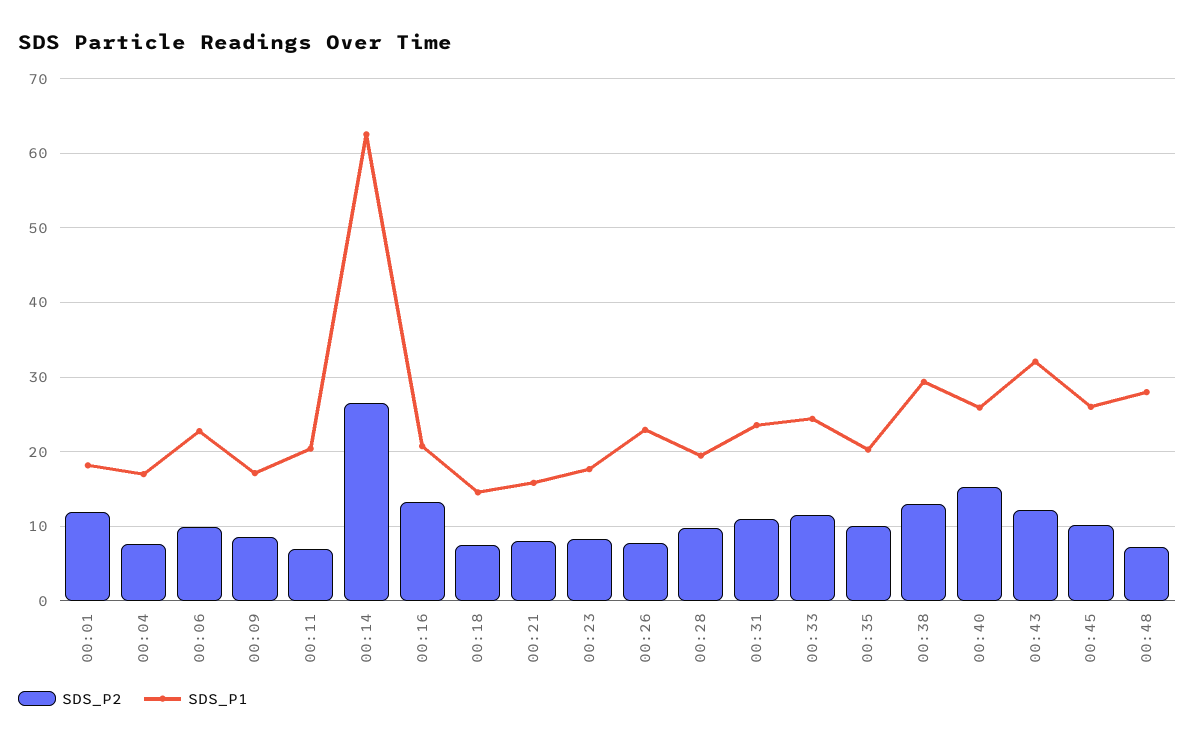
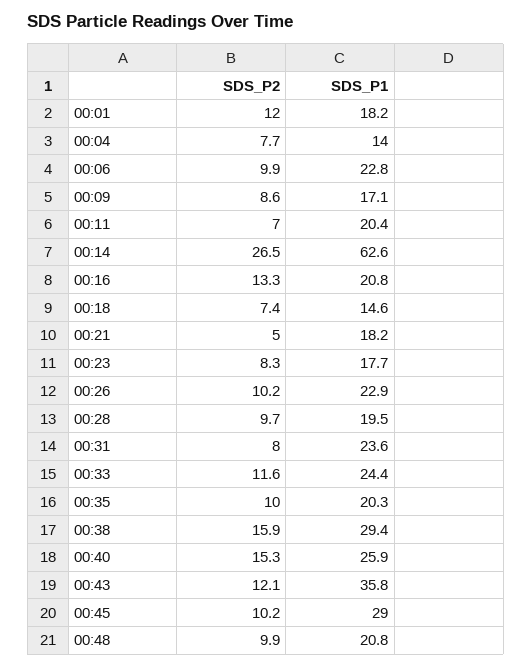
  {
    "SDS_P2": {
      "00:01": 12,
      "00:04": 7.7,
      "00:06": 9.9,
      "00:09": 8.6,
      "00:11": 7,
      "00:14": 26.5,
      "00:16": 13.3,
      "00:18": 7.4,
-     "00:21": 8,
+     "00:21": 5,
      "00:23": 8.3,
-     "00:26": 8,
+     "00:26": 10.2,
      "00:28": 9.7,
-     "00:31": 11,
+     "00:31": 8,
      "00:33": 11.6,
      "00:35": 10,
-     "00:38": 13,
+     "00:38": 15.9,
      "00:40": 15.3,
      "00:43": 12.1,
      "00:45": 10.2,
-     "00:48": 7
+     "00:48": 9.9
    },
    "SDS_P1": {
      "00:01": 18.2,
-     "00:04": 17,
+     "00:04": 14,
      "00:06": 22.8,
      "00:09": 17.1,
      "00:11": 20.4,
      "00:14": 62.6,
      "00:16": 20.8,
      "00:18": 14.6,
-     "00:21": 16,
+     "00:21": 18.2,
      "00:23": 17.7,
      "00:26": 22.9,
      "00:28": 19.5,
      "00:31": 23.6,
      "00:33": 24.4,
      "00:35": 20.3,
      "00:38": 29.4,
      "00:40": 25.9,
-     "00:43": 32,
+     "00:43": 35.8,
-     "00:45": 26,
+     "00:45": 29,
-     "00:48": 28
+     "00:48": 20.8
    }
  }

